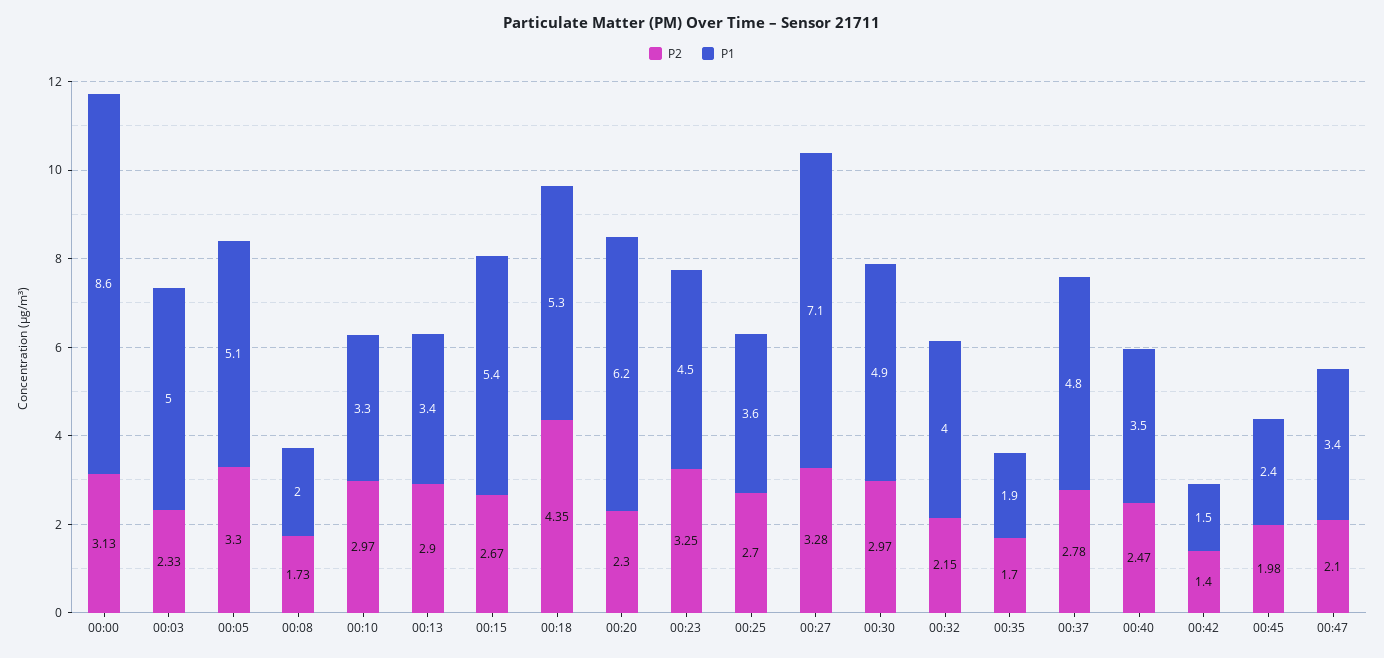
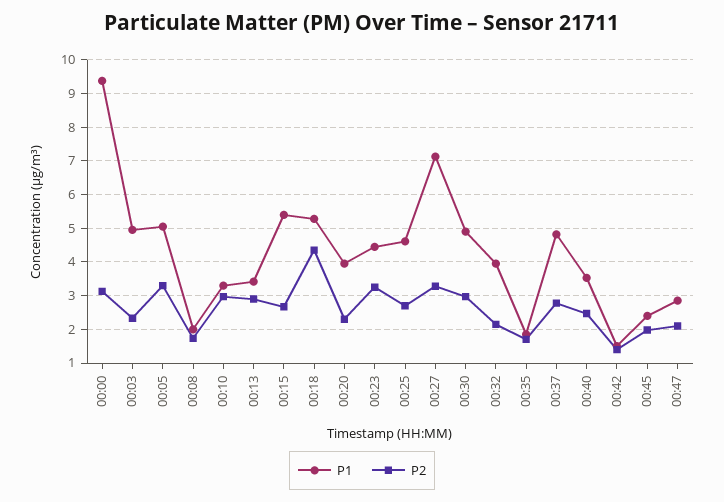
  {
    "P2": {
      "00:00": 3.13,
      "00:03": 2.33,
      "00:05": 3.3,
      "00:08": 1.73,
      "00:10": 2.97,
      "00:13": 2.9,
      "00:15": 2.67,
      "00:18": 4.35,
      "00:20": 2.3,
      "00:23": 3.25,
      "00:25": 2.7,
      "00:27": 3.28,
      "00:30": 2.97,
      "00:32": 2.15,
      "00:35": 1.7,
      "00:37": 2.78,
      "00:40": 2.47,
      "00:42": 1.4,
      "00:45": 1.98,
      "00:47": 2.1
    },
    "P1": {
-     "00:00": 8.6,
+     "00:00": 9.4,
      "00:03": 5,
      "00:05": 5.1,
      "00:08": 2,
      "00:10": 3.3,
      "00:13": 3.4,
      "00:15": 5.4,
      "00:18": 5.3,
-     "00:20": 6.2,
+     "00:20": 4,
      "00:23": 4.5,
-     "00:25": 3.6,
+     "00:25": 4.6,
      "00:27": 7.1,
      "00:30": 4.9,
      "00:32": 4,
      "00:35": 1.9,
      "00:37": 4.8,
      "00:40": 3.5,
      "00:42": 1.5,
      "00:45": 2.4,
-     "00:47": 3.4
+     "00:47": 2.8
    }
  }

